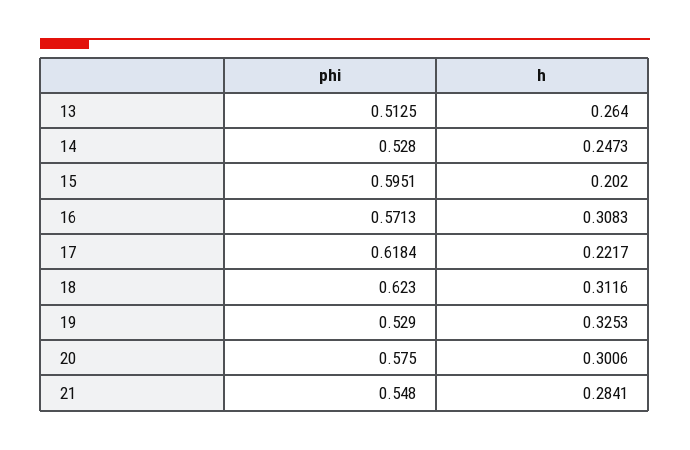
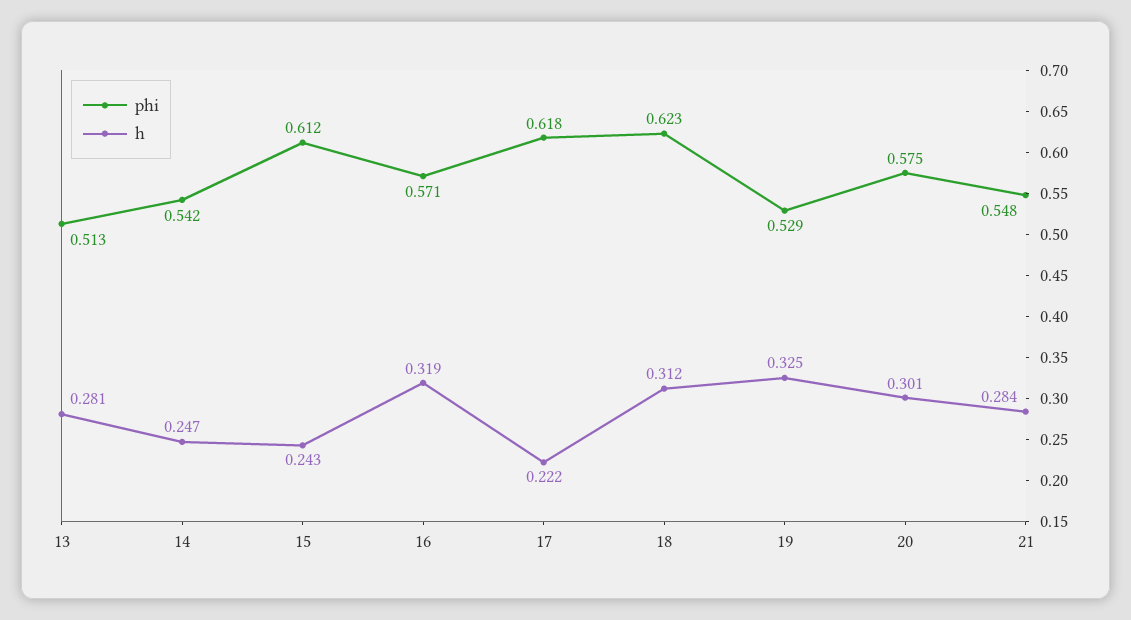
  {
    "phi": {
      "13": 0.5125,
-     "14": 0.528,
+     "14": 0.542,
-     "15": 0.5951,
+     "15": 0.612,
      "16": 0.5713,
      "17": 0.6184,
      "18": 0.623,
      "19": 0.529,
      "20": 0.575,
      "21": 0.548
    },
    "h": {
-     "13": 0.264,
+     "13": 0.281,
      "14": 0.2473,
-     "15": 0.202,
+     "15": 0.243,
-     "16": 0.3083,
+     "16": 0.319,
      "17": 0.2217,
      "18": 0.3116,
      "19": 0.3253,
      "20": 0.3006,
      "21": 0.2841
    }
  }

